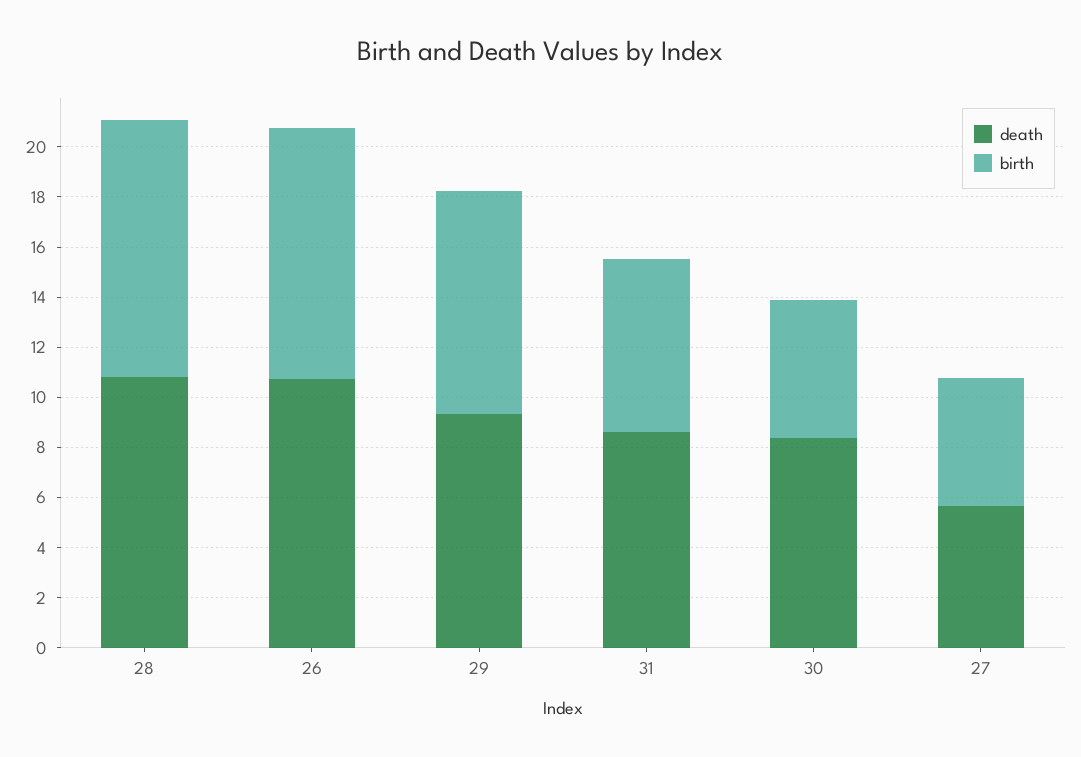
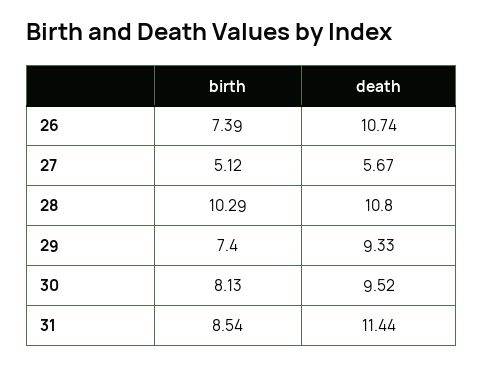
  {
    "death": {
      "28": 10.8,
      "26": 10.74,
      "29": 9.33,
-     "31": 8.5,
+     "31": 11.44,
-     "30": 8.5,
+     "30": 9.52,
      "27": 5.67
    },
    "birth": {
      "28": 10.29,
-     "26": 10,
+     "26": 7.39,
-     "29": 9,
+     "29": 7.4,
-     "31": 7,
+     "31": 8.54,
-     "30": 5.5,
+     "30": 8.13,
      "27": 5.12
    }
  }

